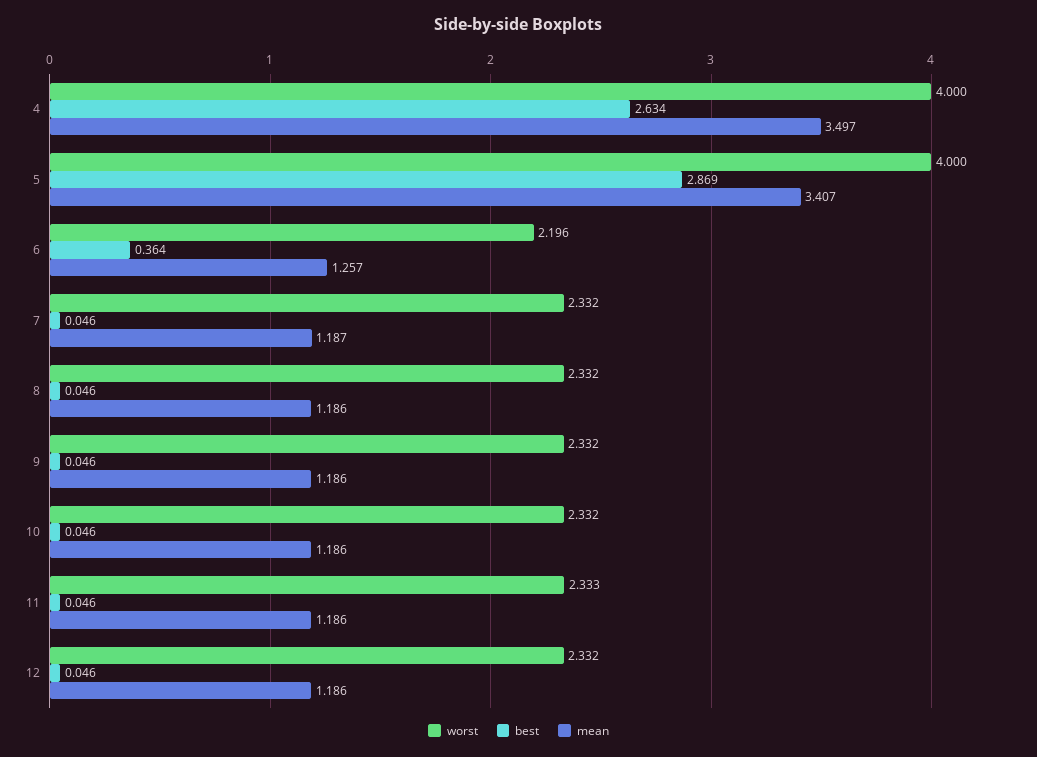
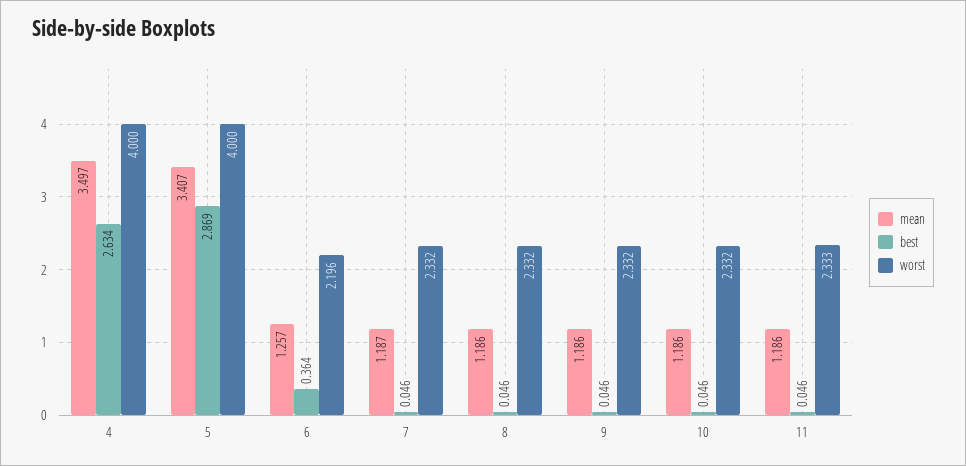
  {
    "worst": {
      "4": 4,
      "5": 4,
      "6": 2.196,
      "7": 2.332,
      "8": 2.332,
      "9": 2.332,
      "10": 2.332,
-     "11": 2.333,
+     "11": 2.333
-     "12": 2.332
    },
    "best": {
      "4": 2.634,
      "5": 2.869,
      "6": 0.364,
      "7": 0.046,
      "8": 0.046,
      "9": 0.046,
      "10": 0.046,
-     "11": 0.046,
+     "11": 0.046
-     "12": 0.046
    },
    "mean": {
      "4": 3.497,
      "5": 3.407,
      "6": 1.257,
      "7": 1.187,
      "8": 1.186,
      "9": 1.186,
      "10": 1.186,
-     "11": 1.186,
+     "11": 1.186
-     "12": 1.186
    }
  }

